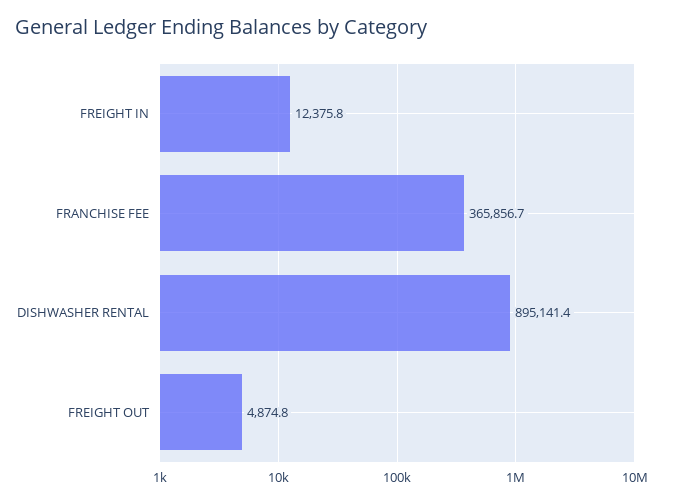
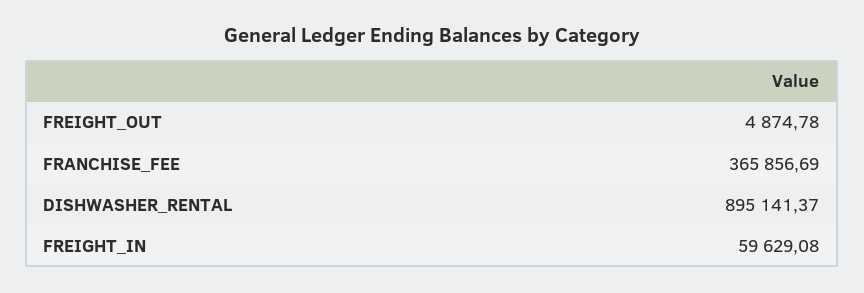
  {
-   "FREIGHT IN": 12375.8,
+   "FREIGHT IN": 59629.08,
    "FRANCHISE FEE": 365856.69,
    "DISHWASHER RENTAL": 895141.37,
    "FREIGHT OUT": 4874.78
  }

